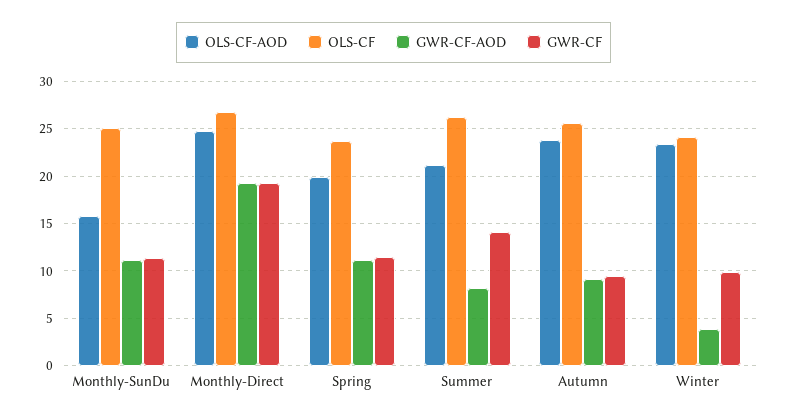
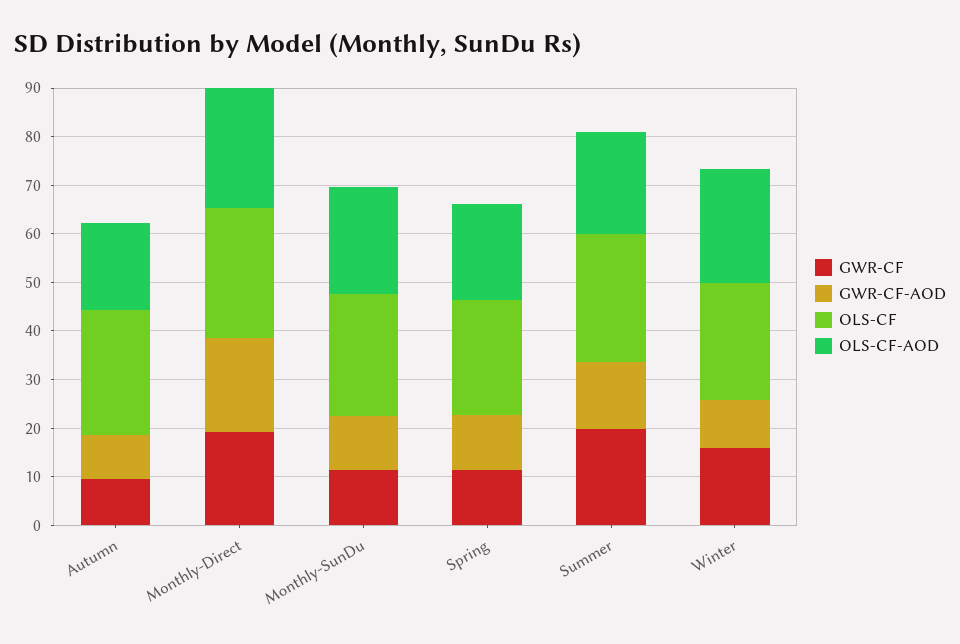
  {
    "OLS-CF-AOD": {
-     "Monthly-SunDu": 16,
+     "Monthly-SunDu": 22,
      "Monthly-Direct": 25,
      "Spring": 20,
      "Summer": 21,
-     "Autumn": 24,
+     "Autumn": 18,
      "Winter": 23
    },
    "OLS-CF": {
      "Monthly-SunDu": 25,
      "Monthly-Direct": 27,
      "Spring": 24,
      "Summer": 26,
      "Autumn": 26,
      "Winter": 24
    },
    "GWR-CF-AOD": {
      "Monthly-SunDu": 11,
      "Monthly-Direct": 19,
      "Spring": 11,
-     "Summer": 8,
+     "Summer": 14,
      "Autumn": 9,
-     "Winter": 4
+     "Winter": 10
    },
    "GWR-CF": {
      "Monthly-SunDu": 11,
      "Monthly-Direct": 19,
      "Spring": 12,
-     "Summer": 14,
+     "Summer": 20,
      "Autumn": 9,
-     "Winter": 10
+     "Winter": 16
    }
  }

